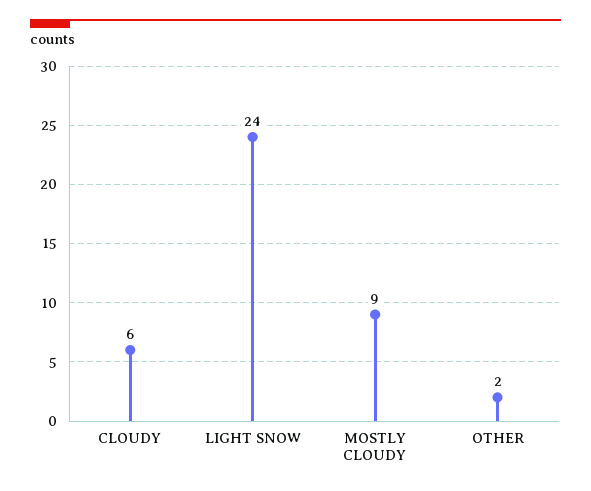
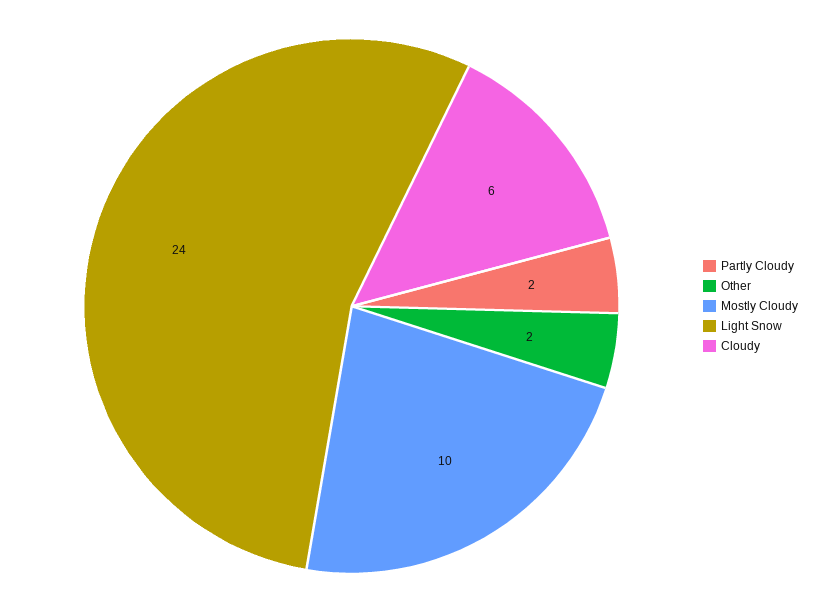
  {
    "CLOUDY": 6,
    "LIGHT SNOW": 24,
-   "MOSTLY CLOUDY": 9,
+   "MOSTLY CLOUDY": 10,
-   "OTHER": 2
+   "OTHER": 2,
+   "Partly Cloudy": 2
  }

